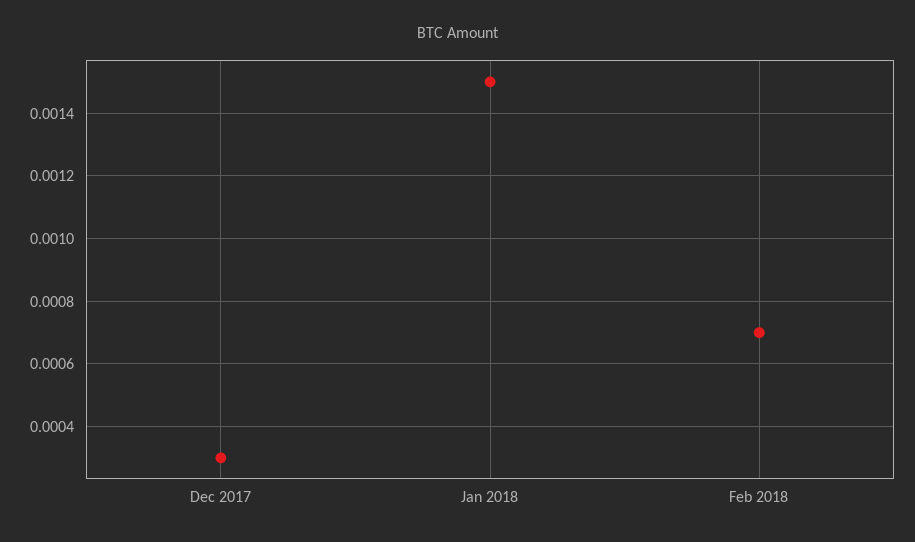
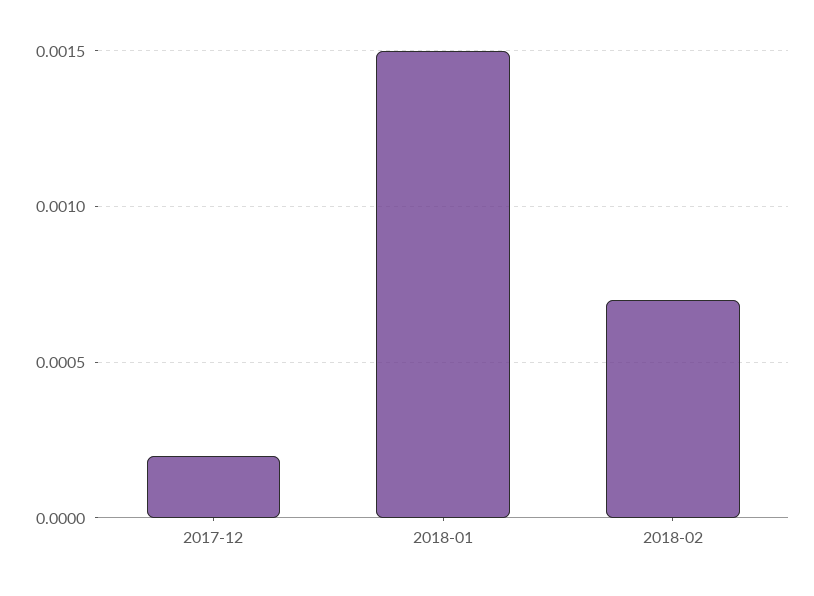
  {
-   "Dec 2017": 0.0003,
+   "Dec 2017": 0.0002,
    "Jan 2018": 0.0015,
    "Feb 2018": 0.0007
  }

